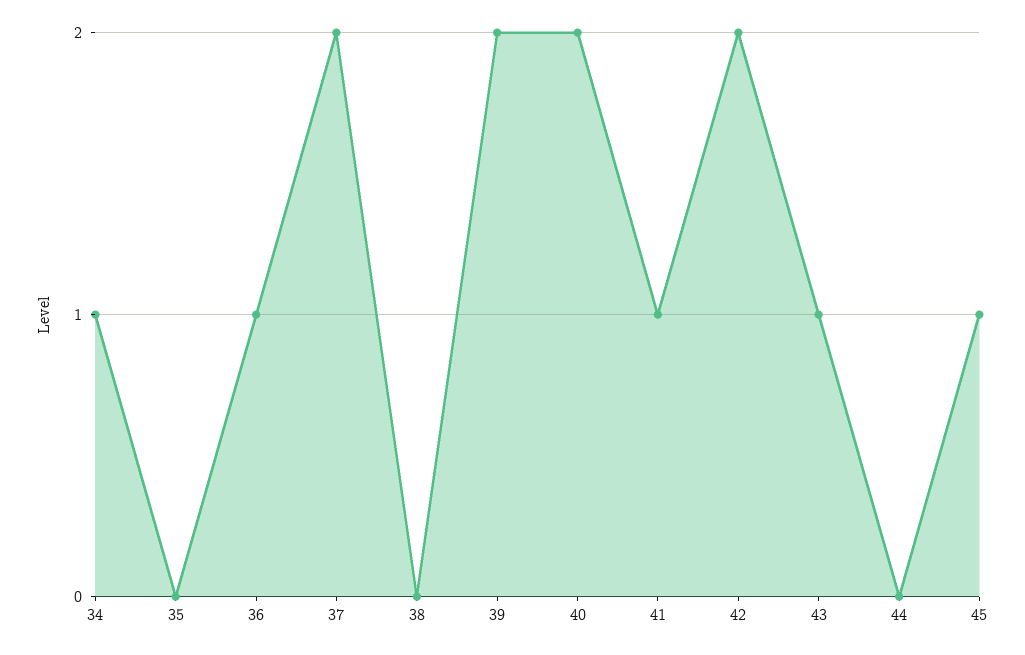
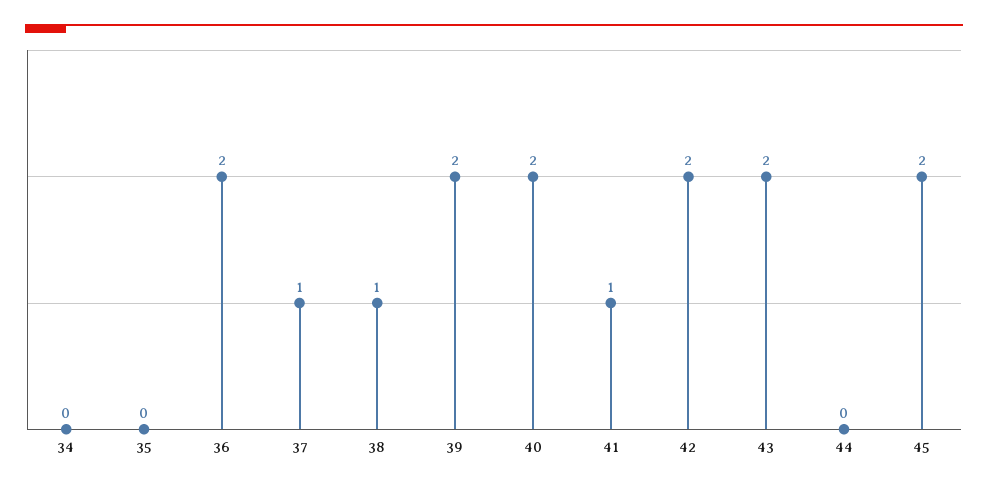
  {
-   "34": 1,
+   "34": 0,
    "35": 0,
-   "36": 1,
+   "36": 2,
-   "37": 2,
+   "37": 1,
-   "38": 0,
+   "38": 1,
    "39": 2,
    "40": 2,
    "41": 1,
    "42": 2,
-   "43": 1,
+   "43": 2,
    "44": 0,
-   "45": 1
+   "45": 2
  }

